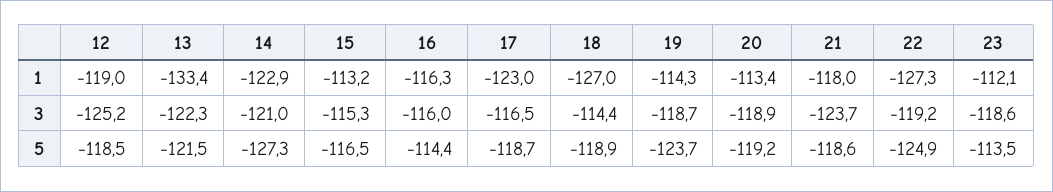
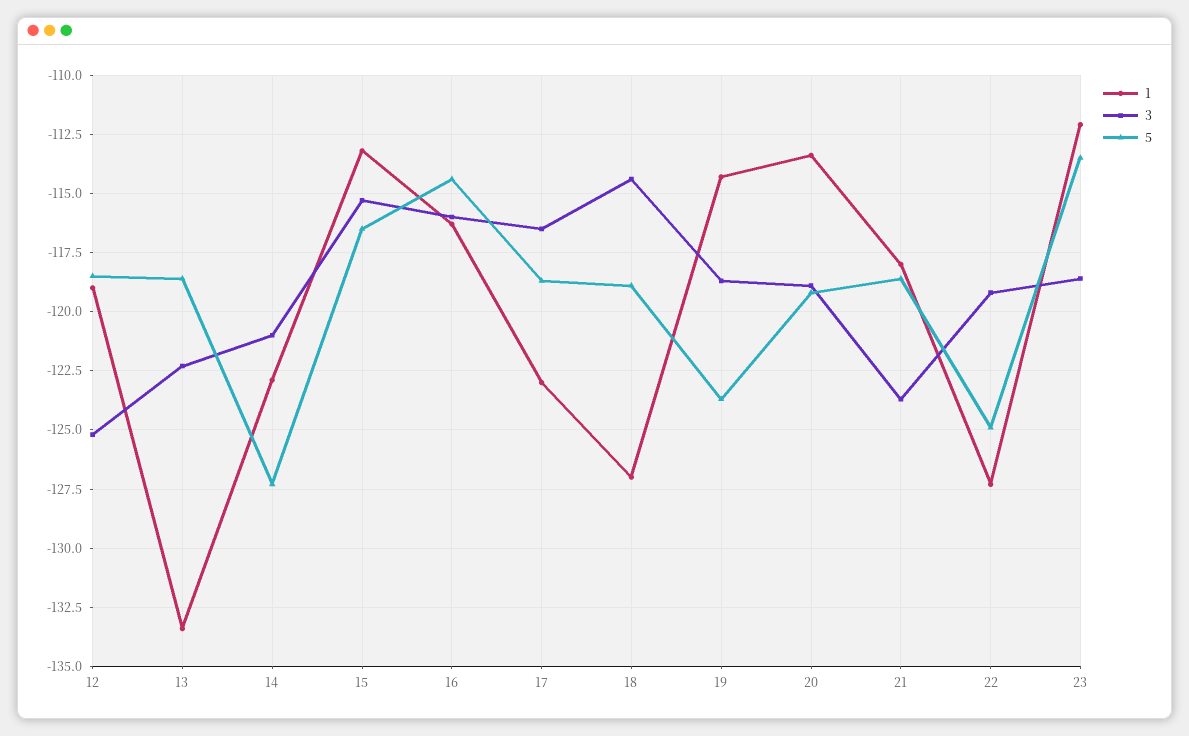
  {
    "1": {
      "12": -119,
      "13": -133.4,
      "14": -122.9,
      "15": -113.2,
      "16": -116.3,
      "17": -123,
      "18": -127,
      "19": -114.3,
      "20": -113.4,
      "21": -118,
      "22": -127.3,
      "23": -112.1
    },
    "3": {
      "12": -125.2,
      "13": -122.3,
      "14": -121,
      "15": -115.3,
      "16": -116,
      "17": -116.5,
      "18": -114.4,
      "19": -118.7,
      "20": -118.9,
      "21": -123.7,
      "22": -119.2,
      "23": -118.6
    },
    "5": {
      "12": -118.5,
-     "13": -121.5,
+     "13": -118.5,
      "14": -127.3,
      "15": -116.5,
      "16": -114.4,
      "17": -118.7,
      "18": -118.9,
      "19": -123.7,
      "20": -119.2,
      "21": -118.6,
      "22": -124.9,
      "23": -113.5
    }
  }

